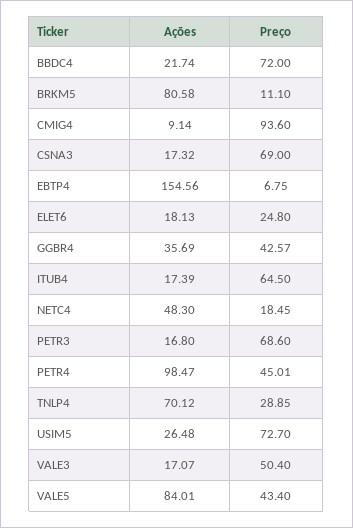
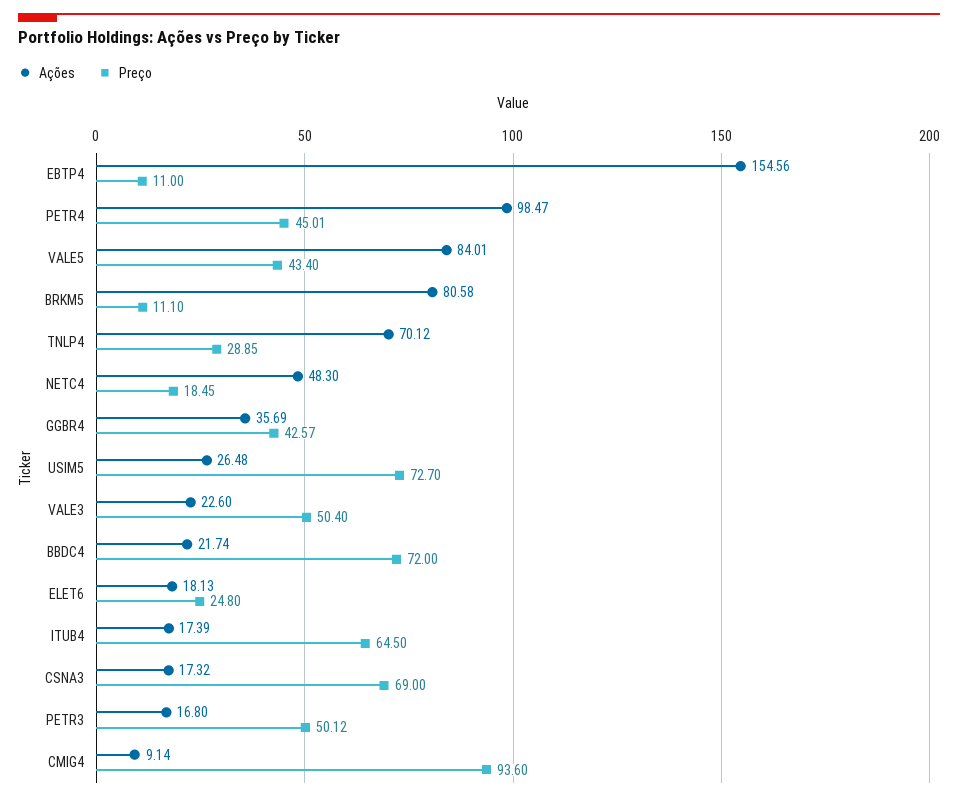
  {
    "Ações": {
      "BBDC4": 21.74,
      "BRKM5": 80.58,
      "CMIG4": 9.14,
      "CSNA3": 17.32,
      "EBTP4": 154.56,
      "ELET6": 18.13,
      "GGBR4": 35.69,
      "ITUB4": 17.39,
      "NETC4": 48.3,
      "PETR3": 16.8,
      "PETR4": 98.47,
      "TNLP4": 70.12,
      "USIM5": 26.48,
-     "VALE3": 17.07,
+     "VALE3": 22.6,
      "VALE5": 84.01
    },
    "Preço": {
      "BBDC4": 72,
      "BRKM5": 11.1,
      "CMIG4": 93.6,
      "CSNA3": 69,
-     "EBTP4": 6.75,
+     "EBTP4": 11,
      "ELET6": 24.8,
      "GGBR4": 42.57,
      "ITUB4": 64.5,
      "NETC4": 18.45,
-     "PETR3": 68.6,
+     "PETR3": 50.12,
      "PETR4": 45.01,
      "TNLP4": 28.85,
      "USIM5": 72.7,
      "VALE3": 50.4,
      "VALE5": 43.4
    }
  }

